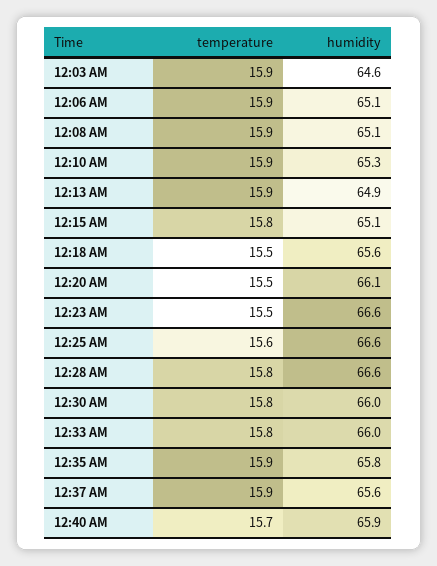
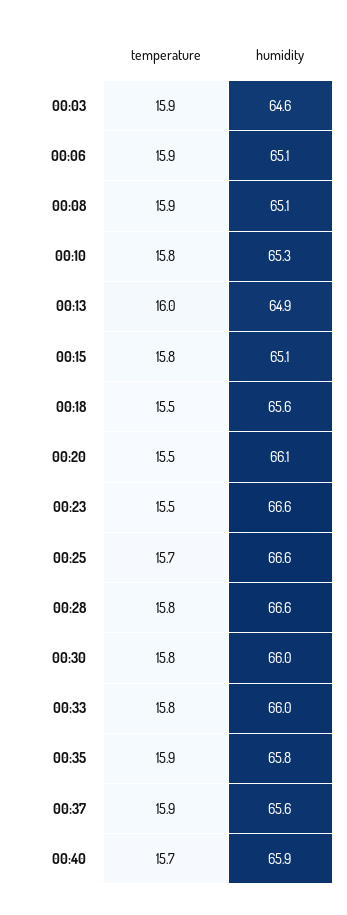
  {
    "temperature": {
      "12:03 AM": 15.9,
      "12:06 AM": 15.9,
      "12:08 AM": 15.9,
-     "12:10 AM": 15.9,
+     "12:10 AM": 15.8,
-     "12:13 AM": 15.9,
+     "12:13 AM": 16,
      "12:15 AM": 15.8,
      "12:18 AM": 15.5,
      "12:20 AM": 15.5,
      "12:23 AM": 15.5,
-     "12:25 AM": 15.6,
+     "12:25 AM": 15.7,
      "12:28 AM": 15.8,
      "12:30 AM": 15.8,
      "12:33 AM": 15.8,
      "12:35 AM": 15.9,
      "12:37 AM": 15.9,
      "12:40 AM": 15.7
    },
    "humidity": {
      "12:03 AM": 64.6,
      "12:06 AM": 65.1,
      "12:08 AM": 65.1,
      "12:10 AM": 65.3,
      "12:13 AM": 64.9,
      "12:15 AM": 65.1,
      "12:18 AM": 65.6,
      "12:20 AM": 66.1,
      "12:23 AM": 66.6,
      "12:25 AM": 66.6,
      "12:28 AM": 66.6,
      "12:30 AM": 66,
      "12:33 AM": 66,
      "12:35 AM": 65.8,
      "12:37 AM": 65.6,
      "12:40 AM": 65.9
    }
  }

